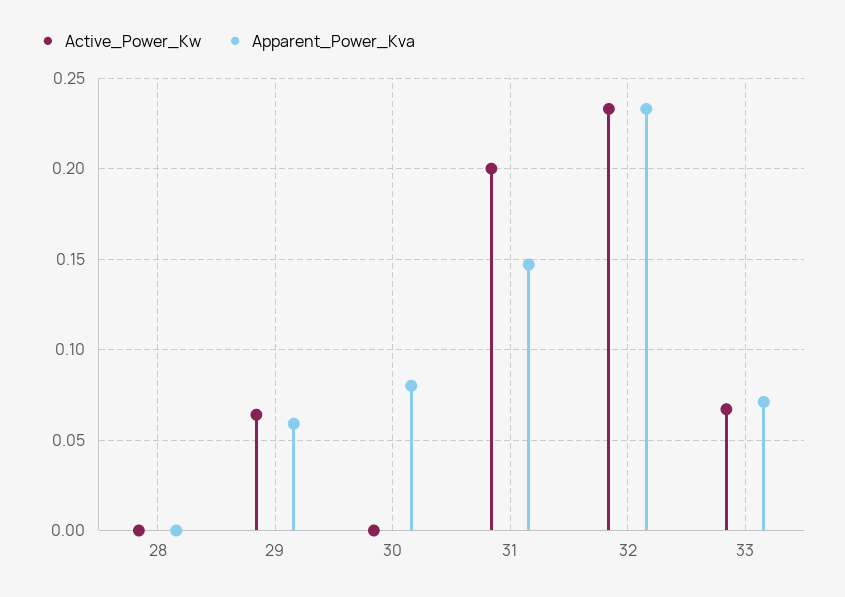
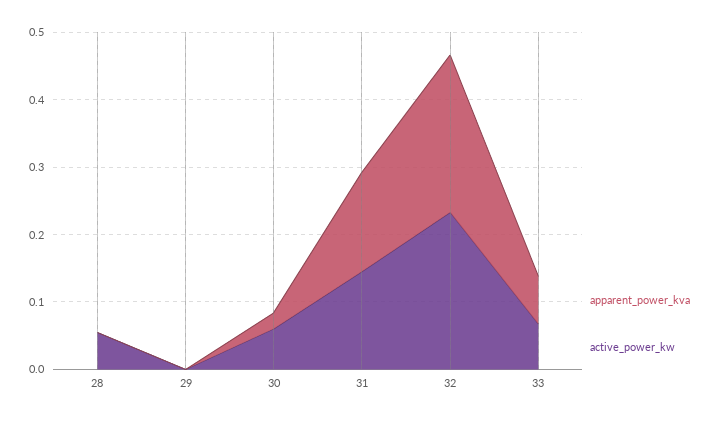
  {
    "Active_Power_Kw": {
-     "28": 0,
+     "28": 0.06,
-     "29": 0.065,
+     "29": 0,
-     "30": 0,
+     "30": 0.06,
-     "31": 0.2,
+     "31": 0.14,
      "32": 0.235,
      "33": 0.065
    },
    "Apparent_Power_Kva": {
      "28": 0,
-     "29": 0.06,
+     "29": 0,
-     "30": 0.08,
+     "30": 0.02,
      "31": 0.145,
      "32": 0.235,
      "33": 0.07
    }
  }

